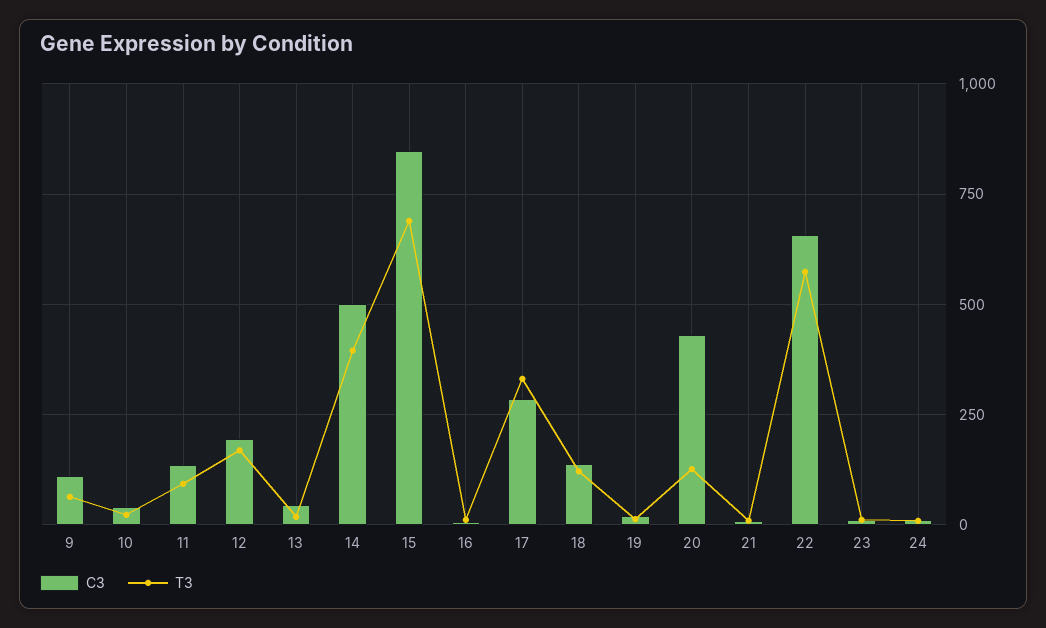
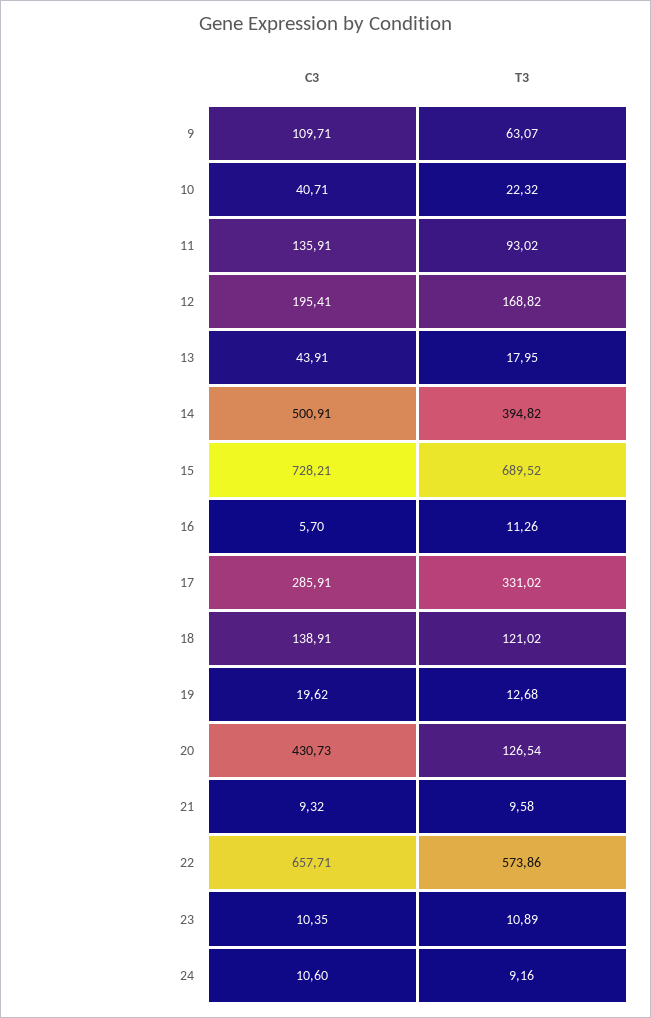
  {
    "C3": {
      "9": 109.71,
      "10": 40.71,
      "11": 135.91,
      "12": 195.41,
      "13": 43.91,
      "14": 500.91,
-     "15": 850,
+     "15": 728.21,
      "16": 5.7,
      "17": 285.91,
      "18": 138.91,
      "19": 19.62,
      "20": 430.73,
      "21": 9.32,
      "22": 657.71,
      "23": 10.35,
      "24": 10.6
    },
    "T3": {
      "9": 63.07,
      "10": 22.32,
      "11": 93.02,
      "12": 168.82,
      "13": 17.95,
      "14": 394.82,
      "15": 689.52,
      "16": 11.26,
      "17": 331.02,
      "18": 121.02,
      "19": 12.68,
      "20": 126.54,
      "21": 9.58,
      "22": 573.86,
      "23": 10.89,
      "24": 9.16
    }
  }

